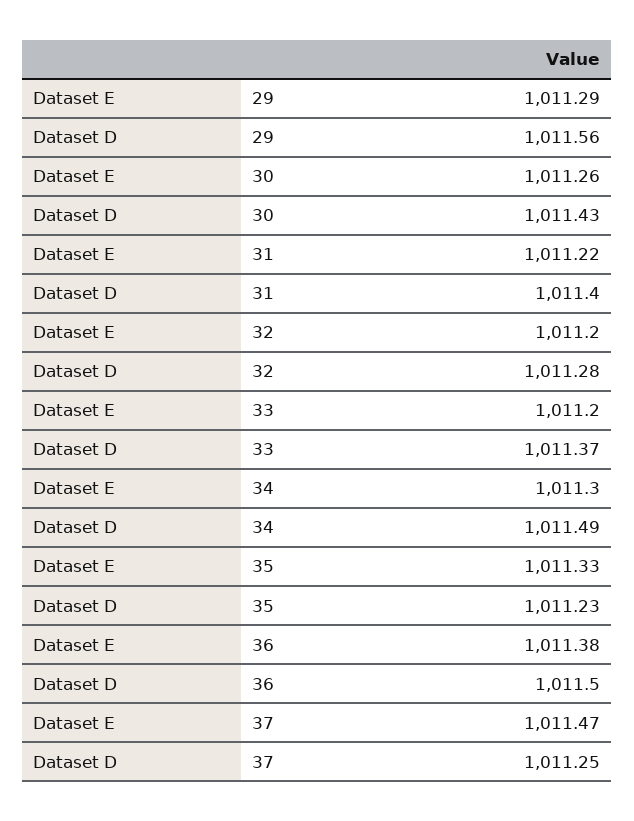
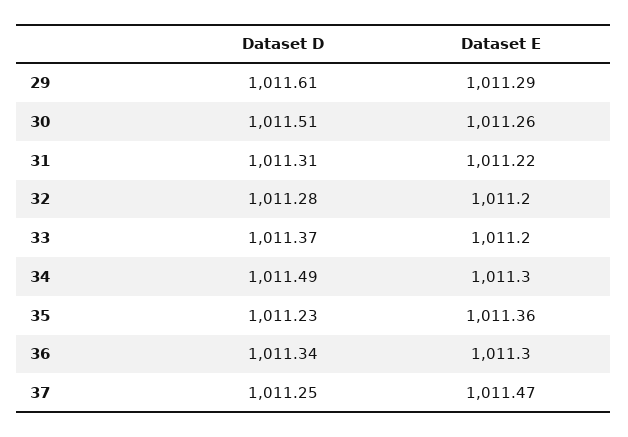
  {
    "Dataset E": {
      "29": 1011.29,
      "30": 1011.26,
      "31": 1011.22,
      "32": 1011.2,
      "33": 1011.2,
      "34": 1011.3,
-     "35": 1011.33,
+     "35": 1011.36,
-     "36": 1011.38,
+     "36": 1011.3,
      "37": 1011.47
    },
    "Dataset D": {
-     "29": 1011.56,
+     "29": 1011.61,
-     "30": 1011.43,
+     "30": 1011.51,
-     "31": 1011.4,
+     "31": 1011.31,
      "32": 1011.28,
      "33": 1011.37,
      "34": 1011.49,
      "35": 1011.23,
-     "36": 1011.5,
+     "36": 1011.34,
      "37": 1011.25
    }
  }

